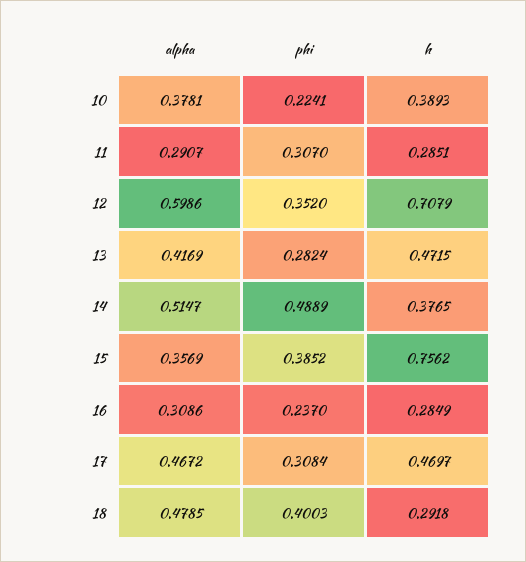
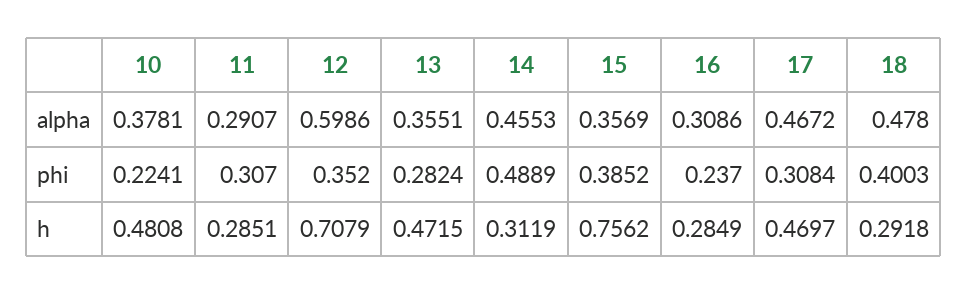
  {
    "alpha": {
      "10": 0.3781,
      "11": 0.2907,
      "12": 0.5986,
-     "13": 0.4169,
+     "13": 0.3551,
-     "14": 0.5147,
+     "14": 0.4553,
      "15": 0.3569,
      "16": 0.3086,
      "17": 0.4672,
-     "18": 0.4785
+     "18": 0.478
    },
    "phi": {
      "10": 0.2241,
      "11": 0.307,
      "12": 0.352,
      "13": 0.2824,
      "14": 0.4889,
      "15": 0.3852,
      "16": 0.237,
      "17": 0.3084,
      "18": 0.4003
    },
    "h": {
-     "10": 0.3893,
+     "10": 0.4808,
      "11": 0.2851,
      "12": 0.7079,
      "13": 0.4715,
-     "14": 0.3765,
+     "14": 0.3119,
      "15": 0.7562,
      "16": 0.2849,
      "17": 0.4697,
      "18": 0.2918
    }
  }

